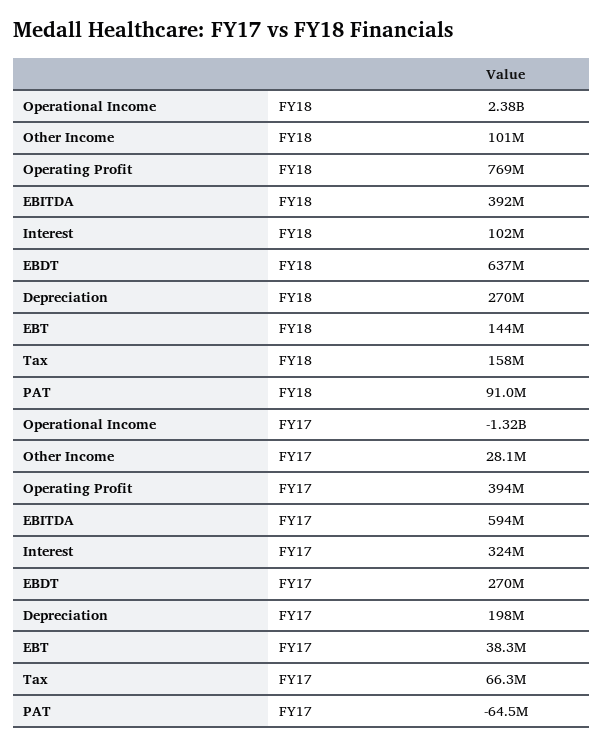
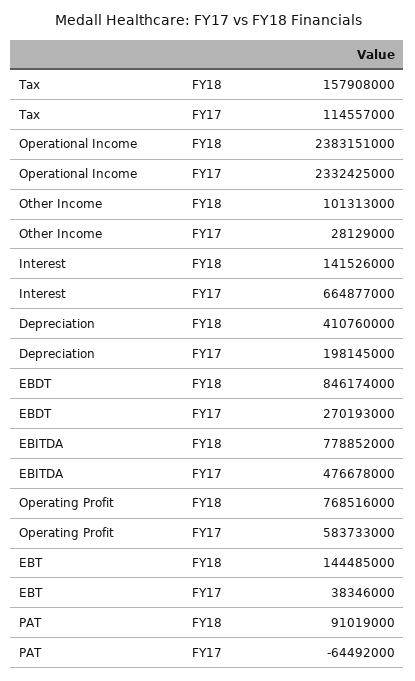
  {
    "Operational Income": {
      "FY18": 2383151000,
-     "FY17": -1320000000
+     "FY17": 2332425000
    },
    "Other Income": {
      "FY18": 101313000,
      "FY17": 28129000
    },
    "Operating Profit": {
      "FY18": 768516000,
-     "FY17": 394000000
+     "FY17": 583733000
    },
    "EBITDA": {
-     "FY18": 392000000,
+     "FY18": 778852000,
-     "FY17": 594000000
+     "FY17": 476678000
    },
    "Interest": {
-     "FY18": 102000000,
+     "FY18": 141526000,
-     "FY17": 324000000
+     "FY17": 664877000
    },
    "EBDT": {
-     "FY18": 637000000,
+     "FY18": 846174000,
      "FY17": 270193000
    },
    "Depreciation": {
-     "FY18": 270000000,
+     "FY18": 410760000,
      "FY17": 198145000
    },
    "EBT": {
      "FY18": 144485000,
      "FY17": 38346000
    },
    "Tax": {
      "FY18": 157908000,
-     "FY17": 66300000
+     "FY17": 114557000
    },
    "PAT": {
      "FY18": 91019000,
      "FY17": -64492000
    }
  }

